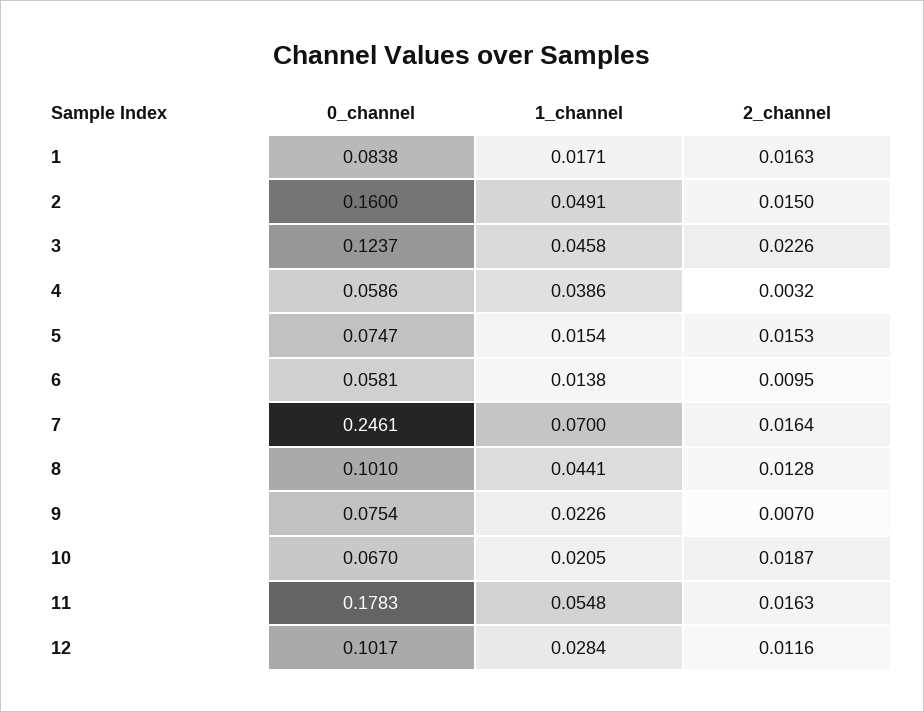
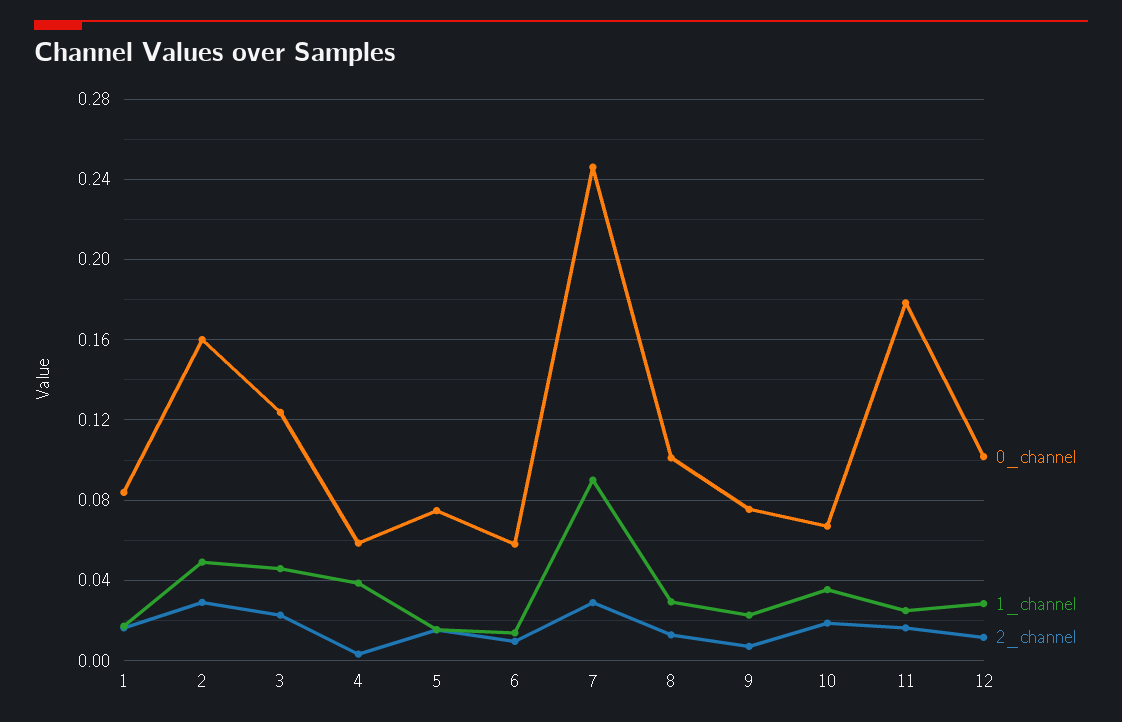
  {
    "0_channel": {
      "1": 0.0838,
      "2": 0.16,
      "3": 0.1237,
      "4": 0.0586,
      "5": 0.0747,
      "6": 0.0581,
      "7": 0.2461,
      "8": 0.101,
      "9": 0.0754,
      "10": 0.067,
      "11": 0.1783,
      "12": 0.1017
    },
    "1_channel": {
      "1": 0.0171,
      "2": 0.0491,
      "3": 0.0458,
      "4": 0.0386,
      "5": 0.0154,
      "6": 0.0138,
-     "7": 0.07,
+     "7": 0.09,
-     "8": 0.0441,
+     "8": 0.03,
      "9": 0.0226,
-     "10": 0.0205,
+     "10": 0.035,
-     "11": 0.0548,
+     "11": 0.025,
      "12": 0.0284
    },
    "2_channel": {
      "1": 0.0163,
-     "2": 0.015,
+     "2": 0.03,
      "3": 0.0226,
      "4": 0.0032,
      "5": 0.0153,
      "6": 0.0095,
-     "7": 0.0164,
+     "7": 0.03,
      "8": 0.0128,
      "9": 0.007,
      "10": 0.0187,
      "11": 0.0163,
      "12": 0.0116
    }
  }

